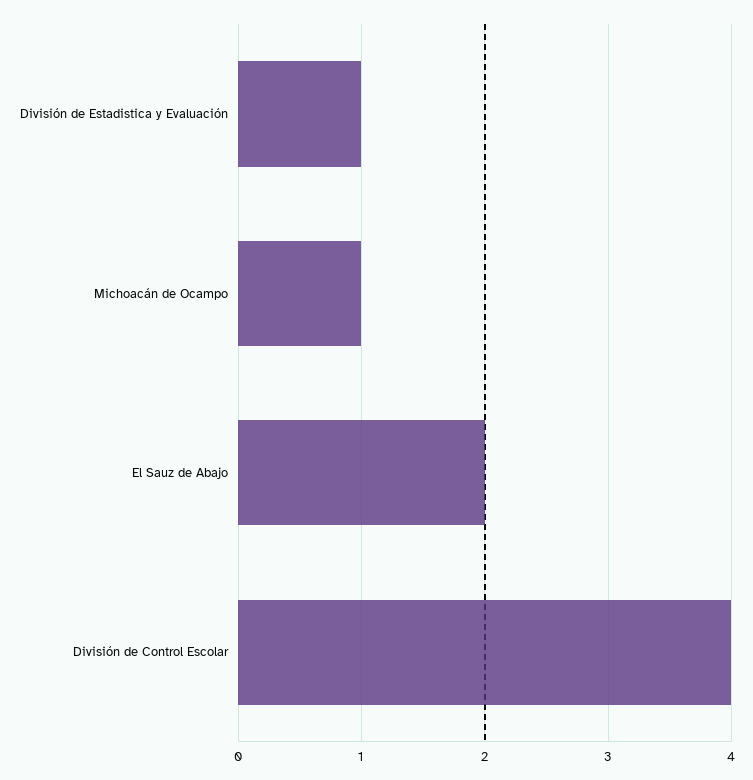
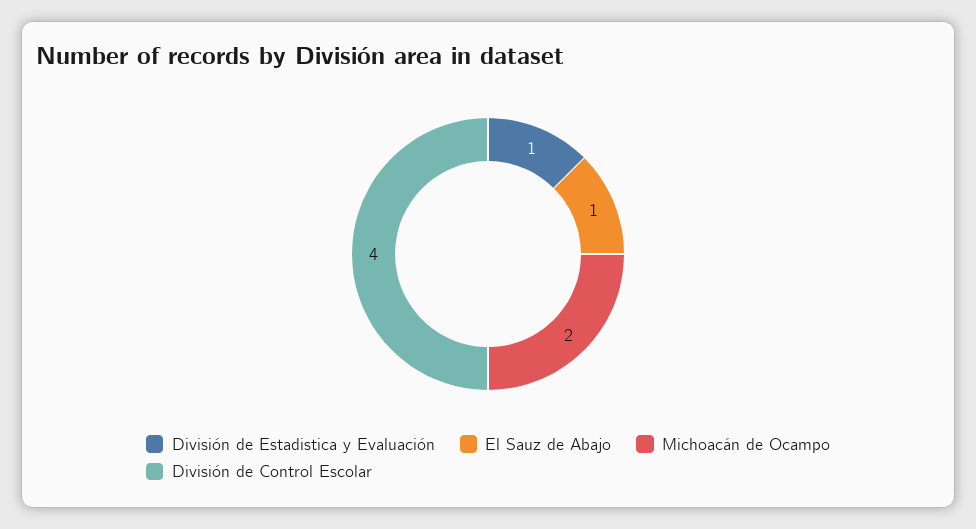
  {
    "División de Estadistica y Evaluación": 1,
-   "Michoacán de Ocampo": 1,
+   "Michoacán de Ocampo": 2,
-   "El Sauz de Abajo": 2,
+   "El Sauz de Abajo": 1,
    "División de Control Escolar": 4
  }

